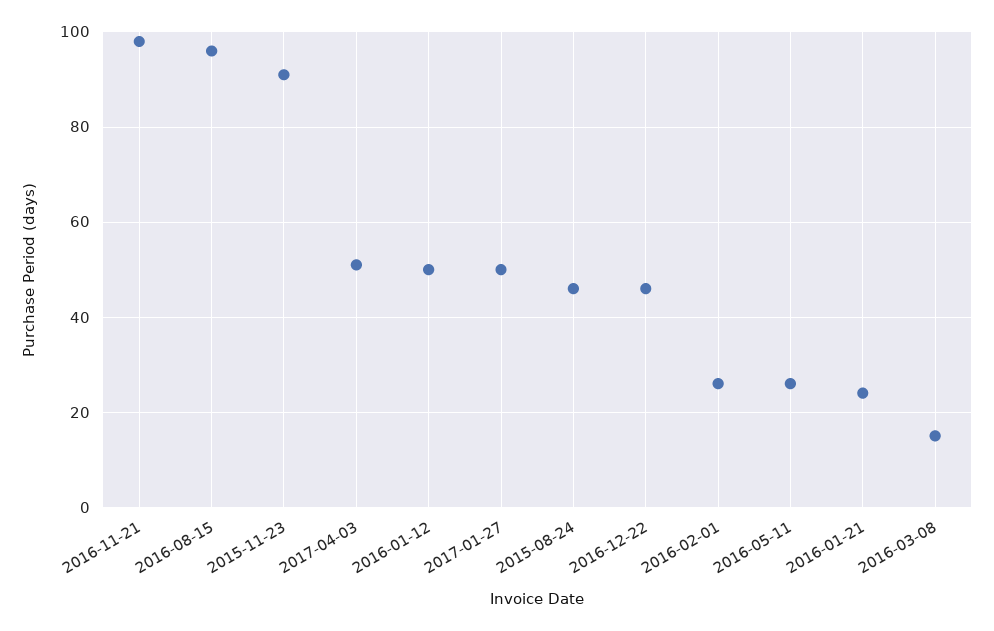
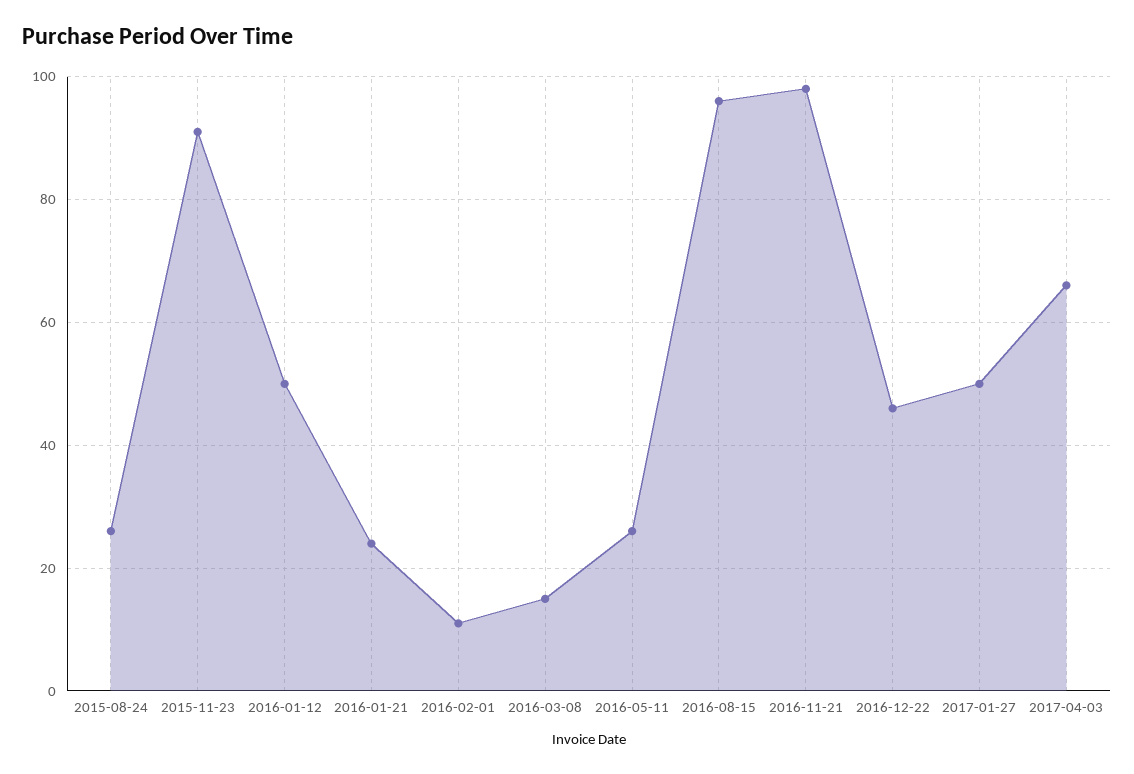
  {
    "2016-11-21": 100,
    "2016-08-15": 95,
    "2015-11-23": 90,
-   "2017-04-03": 50,
+   "2017-04-03": 65,
    "2016-01-12": 50,
    "2017-01-27": 50,
-   "2015-08-24": 45,
+   "2015-08-24": 25,
    "2016-12-22": 45,
-   "2016-02-01": 25,
+   "2016-02-01": 10,
    "2016-05-11": 25,
    "2016-01-21": 25,
    "2016-03-08": 15
  }

